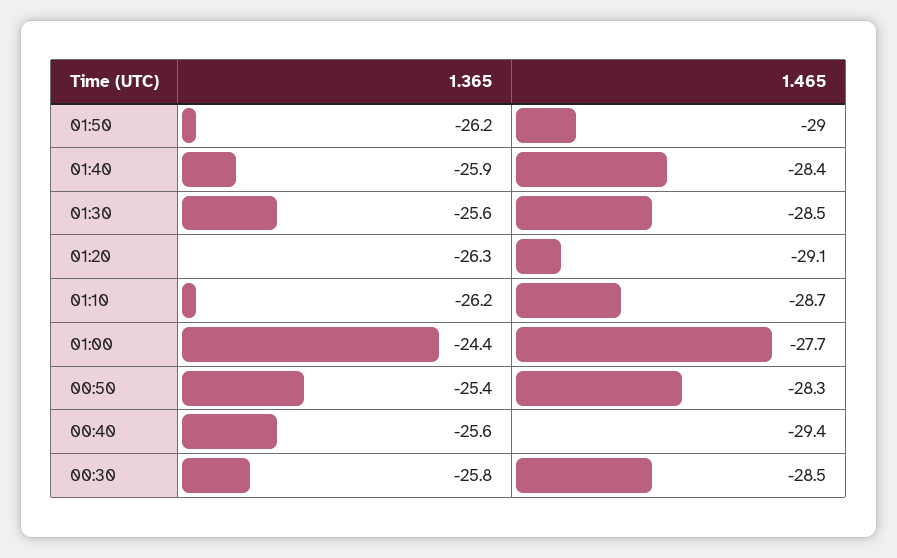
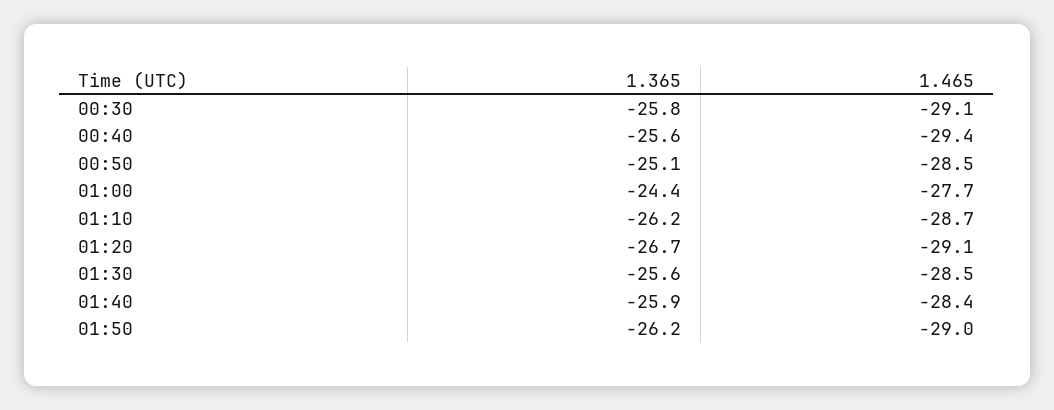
  {
    "1.365": {
      "01:50": -26.2,
      "01:40": -25.9,
      "01:30": -25.6,
-     "01:20": -26.3,
+     "01:20": -26.7,
      "01:10": -26.2,
      "01:00": -24.4,
-     "00:50": -25.4,
+     "00:50": -25.1,
      "00:40": -25.6,
      "00:30": -25.8
    },
    "1.465": {
      "01:50": -29,
      "01:40": -28.4,
      "01:30": -28.5,
      "01:20": -29.1,
      "01:10": -28.7,
      "01:00": -27.7,
-     "00:50": -28.3,
+     "00:50": -28.5,
      "00:40": -29.4,
-     "00:30": -28.5
+     "00:30": -29.1
    }
  }

